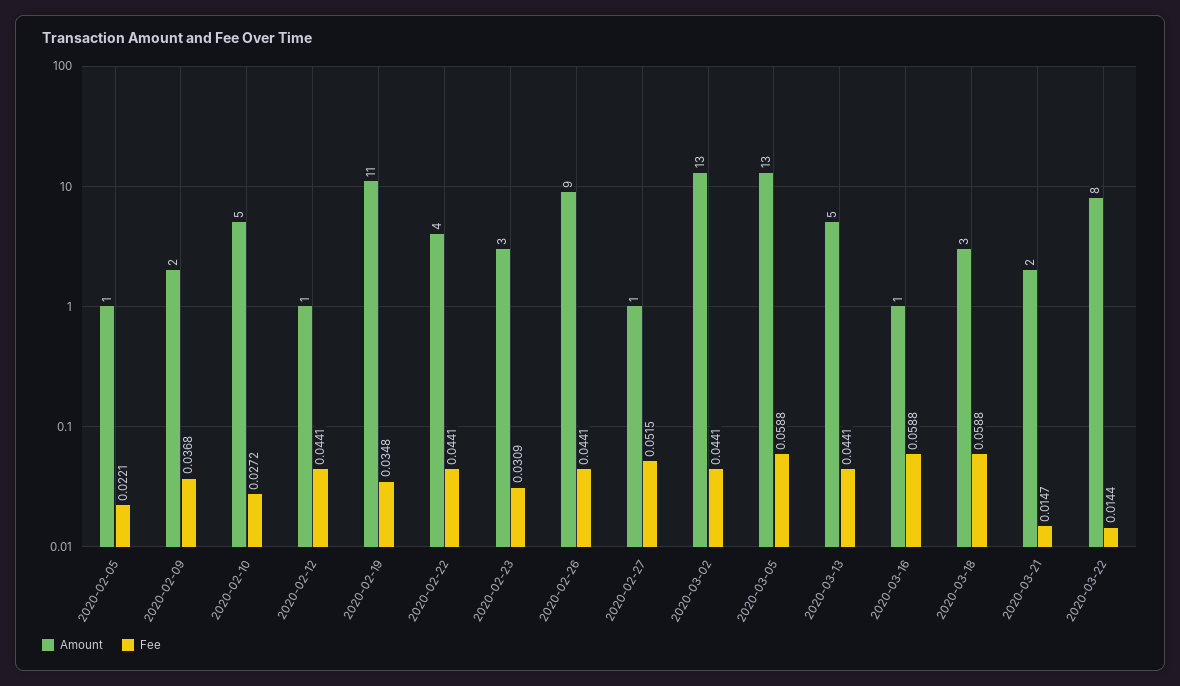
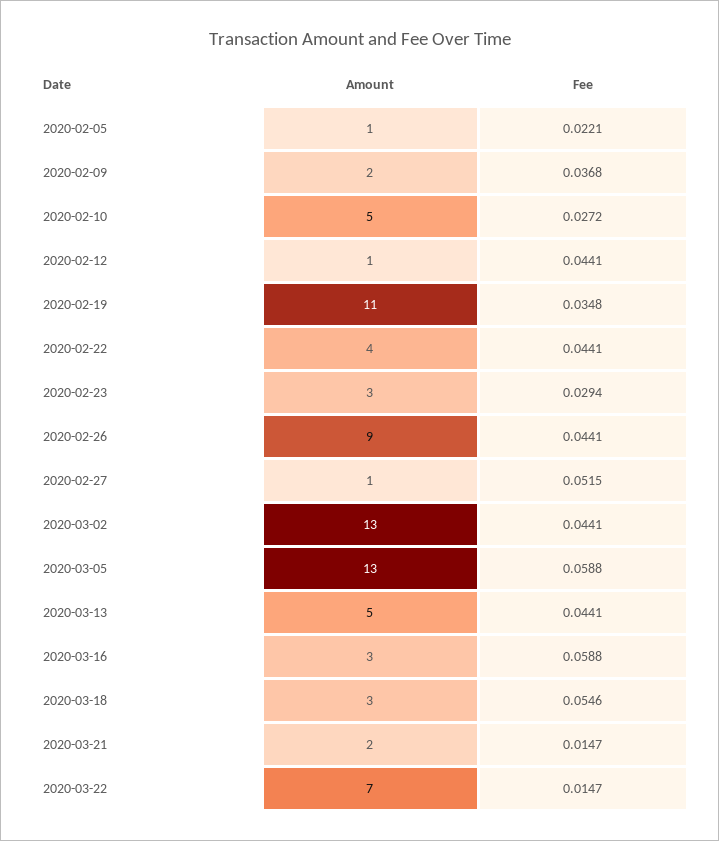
  {
    "Amount": {
      "2020-02-05": 1,
      "2020-02-09": 2,
      "2020-02-10": 5,
      "2020-02-12": 1,
      "2020-02-19": 11,
      "2020-02-22": 4,
      "2020-02-23": 3,
      "2020-02-26": 9,
      "2020-02-27": 1,
      "2020-03-02": 13,
      "2020-03-05": 13,
      "2020-03-13": 5,
-     "2020-03-16": 1,
+     "2020-03-16": 3,
      "2020-03-18": 3,
      "2020-03-21": 2,
-     "2020-03-22": 8
+     "2020-03-22": 7
    },
    "Fee": {
      "2020-02-05": 0.0221,
      "2020-02-09": 0.0368,
      "2020-02-10": 0.0272,
      "2020-02-12": 0.0441,
      "2020-02-19": 0.0348,
      "2020-02-22": 0.0441,
-     "2020-02-23": 0.0309,
+     "2020-02-23": 0.0294,
      "2020-02-26": 0.0441,
      "2020-02-27": 0.0515,
      "2020-03-02": 0.0441,
      "2020-03-05": 0.0588,
      "2020-03-13": 0.0441,
      "2020-03-16": 0.0588,
-     "2020-03-18": 0.0588,
+     "2020-03-18": 0.0546,
      "2020-03-21": 0.0147,
-     "2020-03-22": 0.0144
+     "2020-03-22": 0.0147
    }
  }

